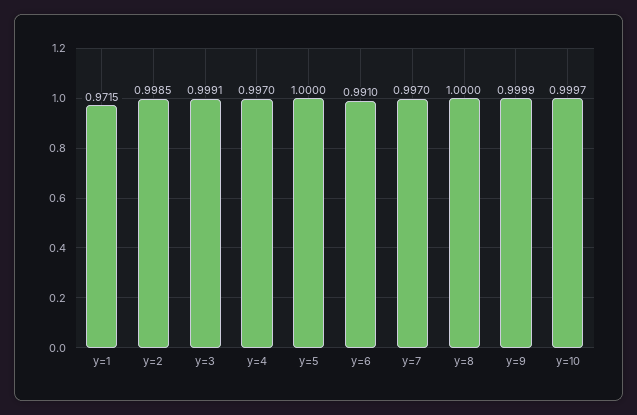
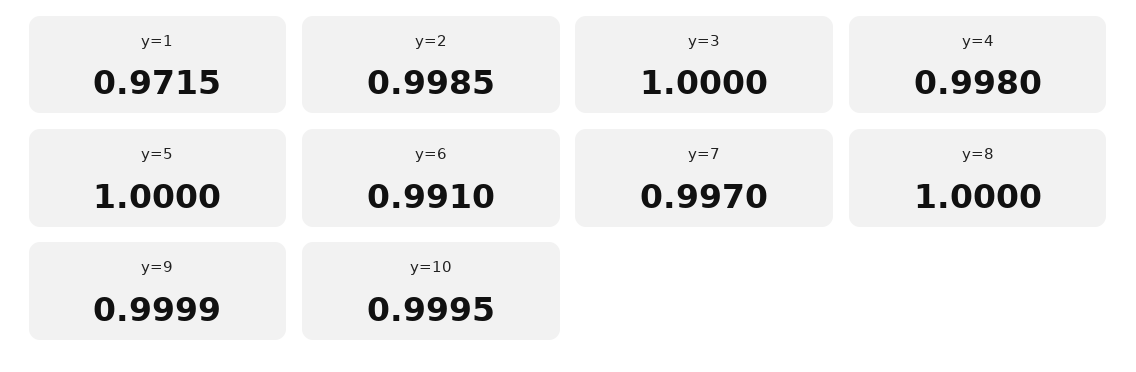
  {
    "y=1": 0.9715,
    "y=2": 0.9985,
-   "y=3": 0.9991,
+   "y=3": 1,
-   "y=4": 0.997,
+   "y=4": 0.998,
    "y=5": 1,
    "y=6": 0.991,
    "y=7": 0.997,
    "y=8": 1,
    "y=9": 0.9999,
-   "y=10": 0.9997
+   "y=10": 0.9995
  }

